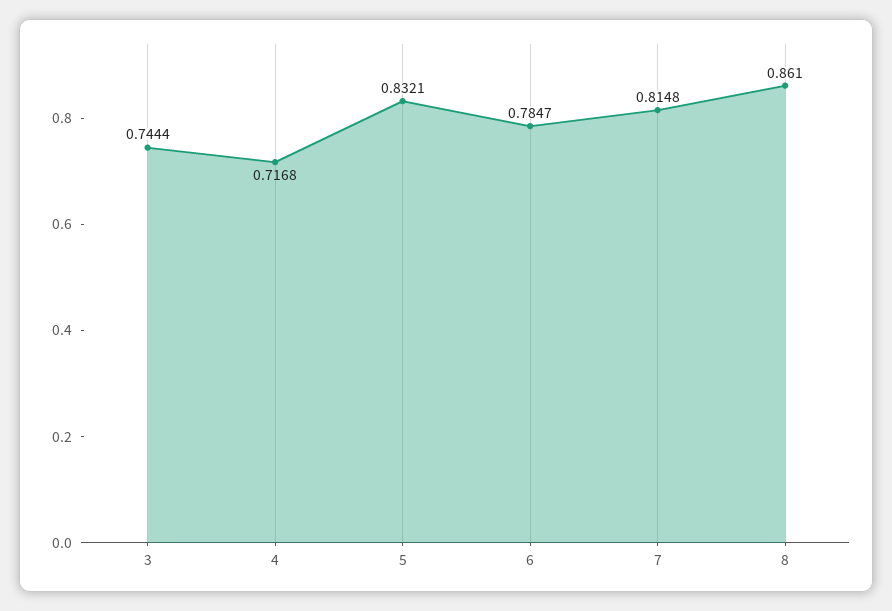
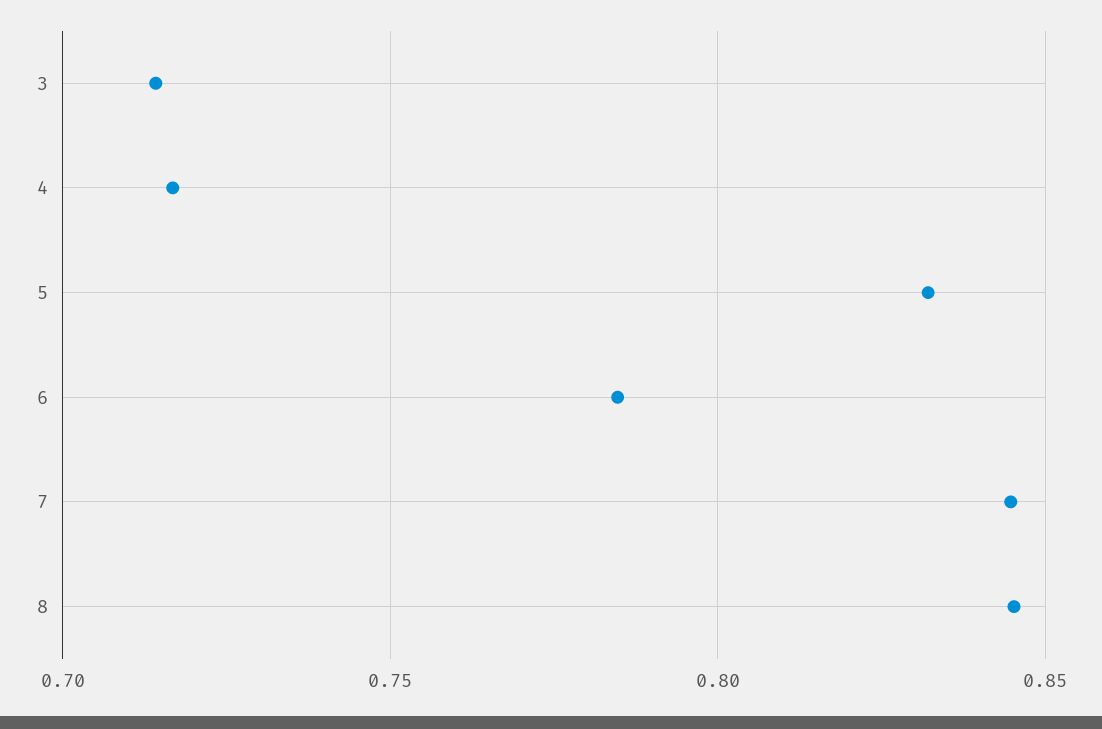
  {
-   "3": 0.7444,
+   "3": 0.715,
    "4": 0.7168,
    "5": 0.8321,
    "6": 0.7847,
-   "7": 0.8148,
+   "7": 0.845,
-   "8": 0.861
+   "8": 0.845
  }

